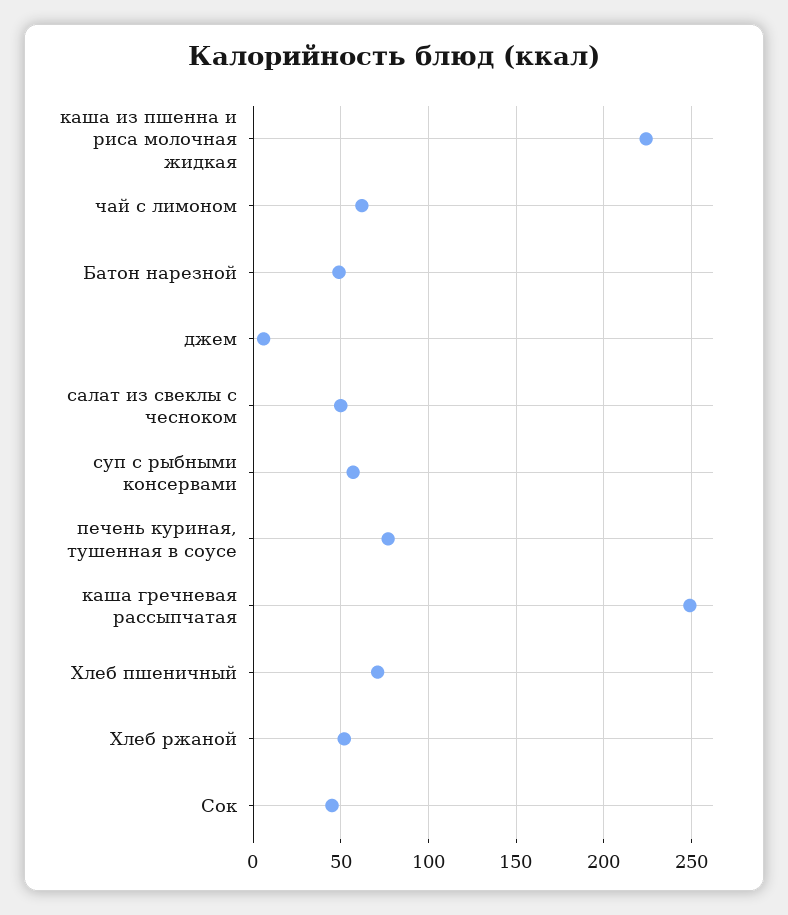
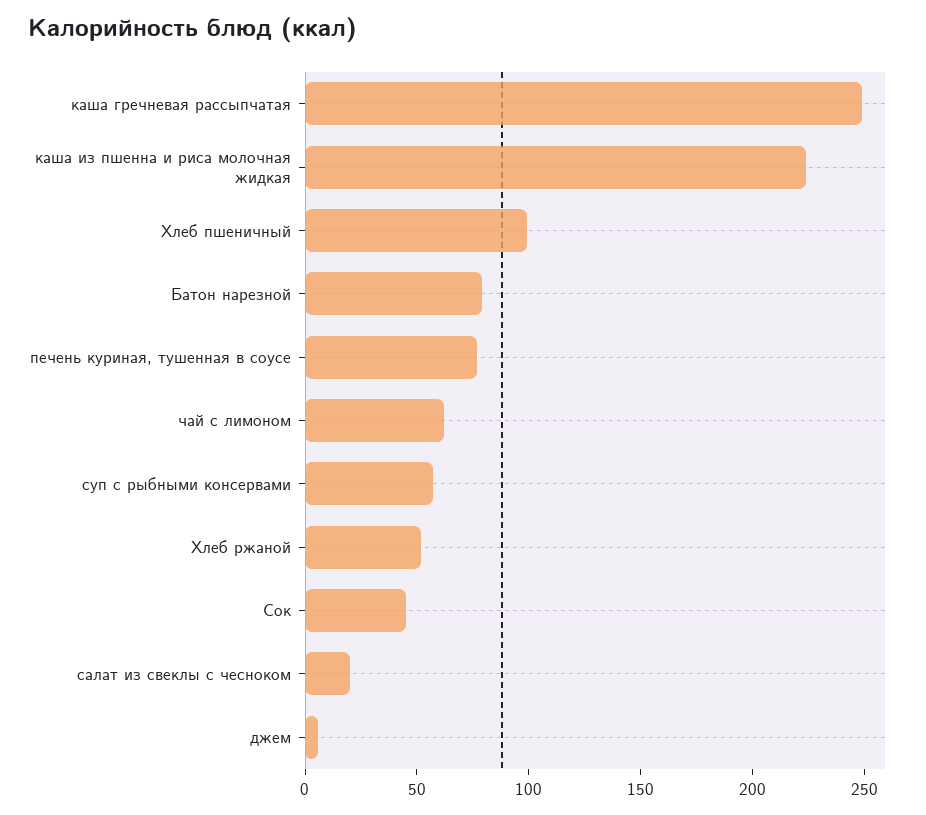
  {
    "каша из пшенна и риса молочная жидкая": 225,
    "чай с лимоном": 60,
-   "Батон нарезной": 50,
+   "Батон нарезной": 80,
    "джем": 5,
-   "салат из свеклы с чесноком": 50,
+   "салат из свеклы с чесноком": 20,
    "суп с рыбными консервами": 55,
    "печень куриная, тушенная в соусе": 75,
    "каша гречневая рассыпчатая": 250,
-   "Хлеб пшеничный": 70,
+   "Хлеб пшеничный": 100,
    "Хлеб ржаной": 50,
    "Сок": 45
  }

